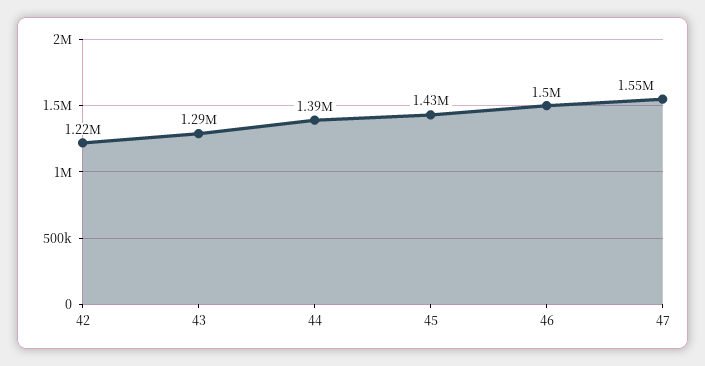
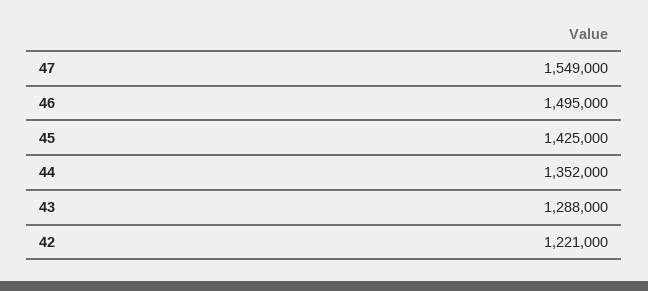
  {
    "42": 1221000,
    "43": 1288000,
-   "44": 1390000,
+   "44": 1352000,
    "45": 1425000,
    "46": 1495000,
    "47": 1549000
  }

